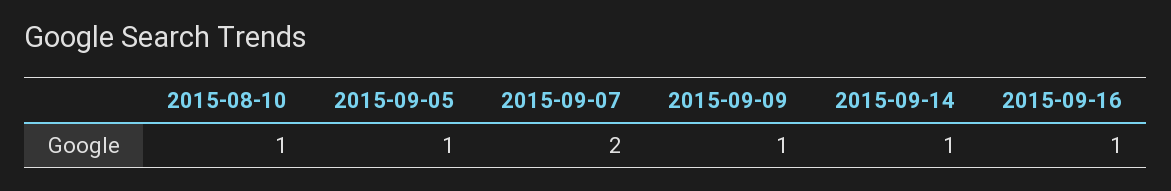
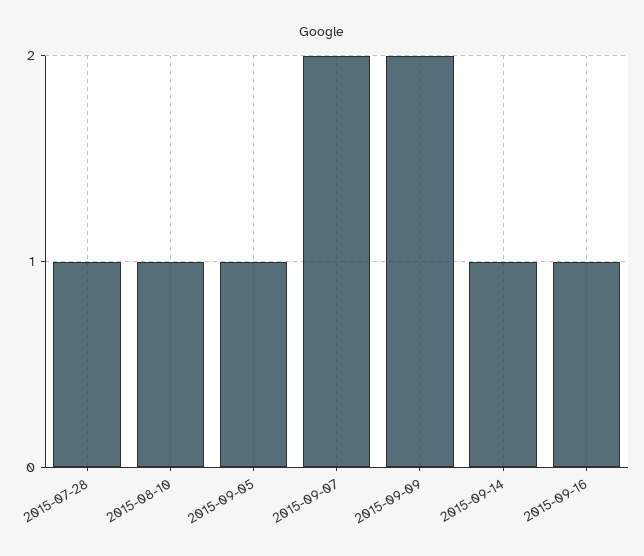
  {
    "2015-08-10": 1,
    "2015-09-05": 1,
    "2015-09-07": 2,
-   "2015-09-09": 1,
+   "2015-09-09": 2,
    "2015-09-14": 1,
-   "2015-09-16": 1
+   "2015-09-16": 1,
+   "2015-07-28": 1
  }

